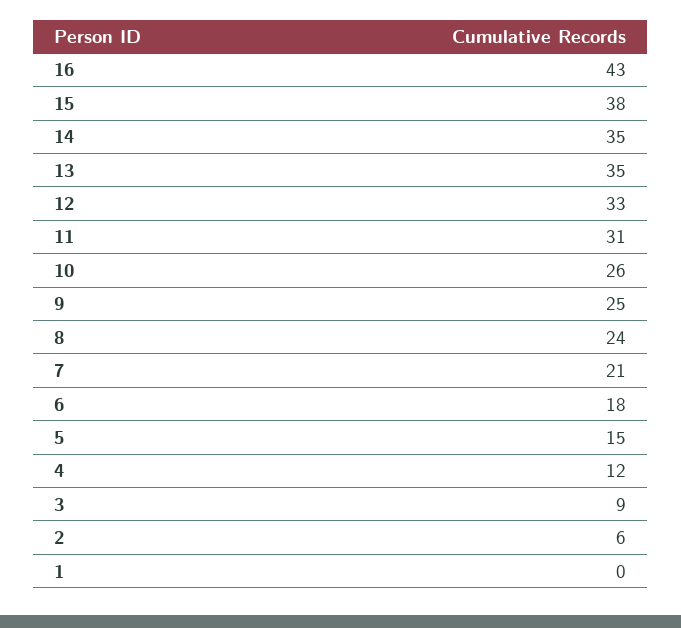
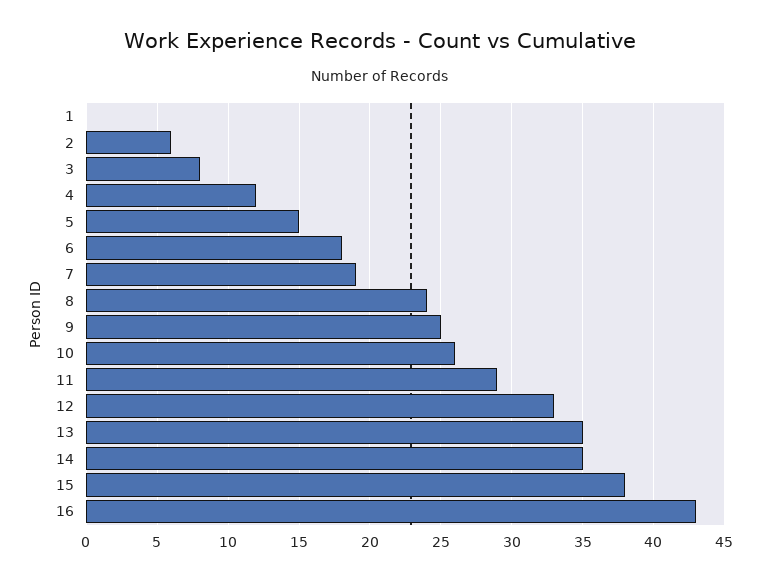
  {
    "16": 43,
    "15": 38,
    "14": 35,
    "13": 35,
    "12": 33,
-   "11": 31,
+   "11": 29,
    "10": 26,
    "9": 25,
    "8": 24,
-   "7": 21,
+   "7": 19,
    "6": 18,
    "5": 15,
    "4": 12,
-   "3": 9,
+   "3": 8,
    "2": 6,
    "1": 0
  }

